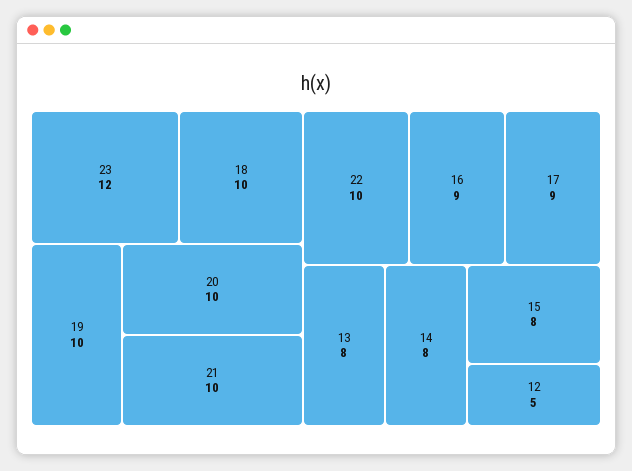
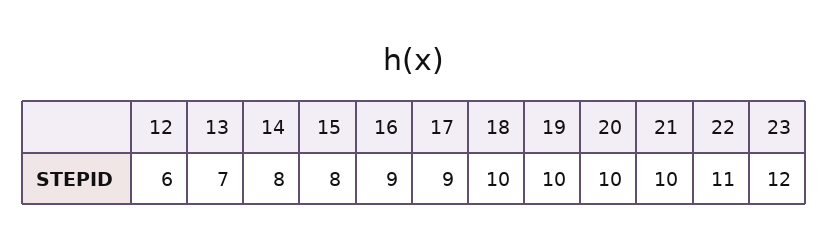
  {
    "23": 12,
    "18": 10,
    "19": 10,
    "20": 10,
    "21": 10,
-   "22": 10,
+   "22": 11,
    "16": 9,
    "17": 9,
-   "13": 8,
+   "13": 7,
    "14": 8,
    "15": 8,
-   "12": 5
+   "12": 6
  }

